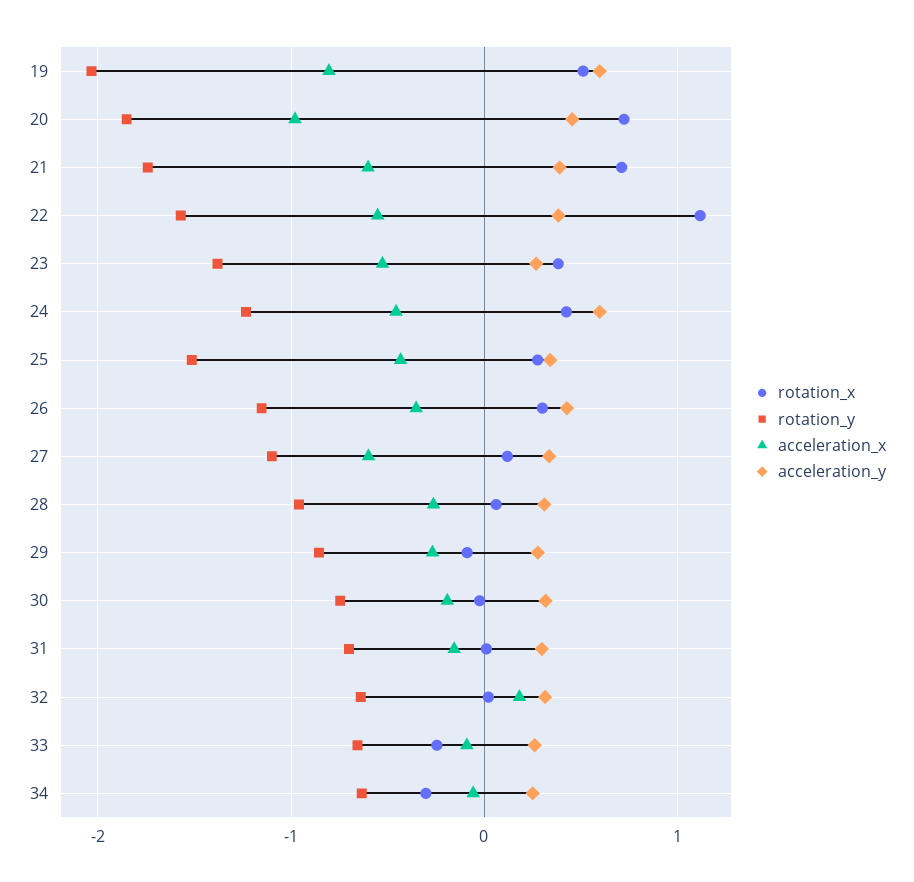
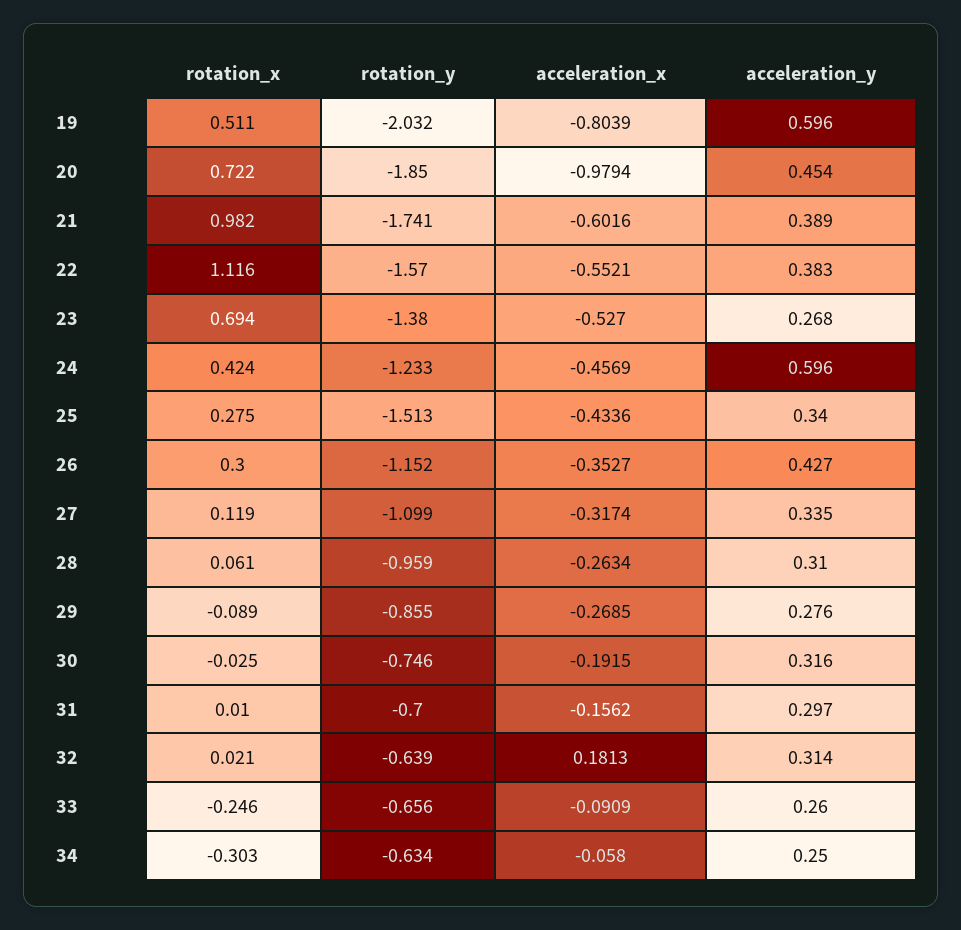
  {
    "rotation_x": {
      "19": 0.511,
      "20": 0.722,
-     "21": 0.7,
+     "21": 0.982,
      "22": 1.116,
-     "23": 0.4,
+     "23": 0.694,
      "24": 0.424,
      "25": 0.275,
      "26": 0.3,
      "27": 0.119,
      "28": 0.061,
      "29": -0.089,
      "30": -0.025,
      "31": 0.01,
      "32": 0.021,
      "33": -0.246,
      "34": -0.303
    },
    "rotation_y": {
      "19": -2.032,
      "20": -1.85,
      "21": -1.741,
      "22": -1.57,
      "23": -1.38,
      "24": -1.233,
      "25": -1.513,
      "26": -1.152,
      "27": -1.099,
      "28": -0.959,
      "29": -0.855,
      "30": -0.746,
      "31": -0.7,
      "32": -0.639,
      "33": -0.656,
      "34": -0.634
    },
    "acceleration_x": {
      "19": -0.8039,
      "20": -0.9794,
      "21": -0.6016,
      "22": -0.5521,
      "23": -0.527,
      "24": -0.4569,
      "25": -0.4336,
      "26": -0.3527,
-     "27": -0.6,
+     "27": -0.3174,
      "28": -0.2634,
      "29": -0.2685,
      "30": -0.1915,
      "31": -0.1562,
      "32": 0.1813,
      "33": -0.0909,
      "34": -0.058
    },
    "acceleration_y": {
      "19": 0.596,
      "20": 0.454,
      "21": 0.389,
      "22": 0.383,
      "23": 0.268,
      "24": 0.596,
      "25": 0.34,
      "26": 0.427,
      "27": 0.335,
      "28": 0.31,
      "29": 0.276,
      "30": 0.316,
      "31": 0.297,
      "32": 0.314,
      "33": 0.26,
      "34": 0.25
    }
  }

